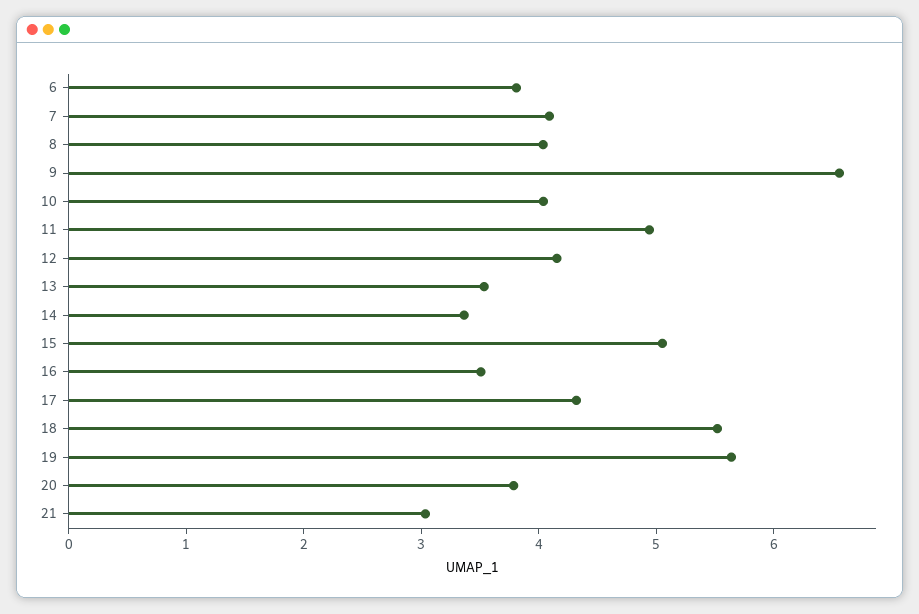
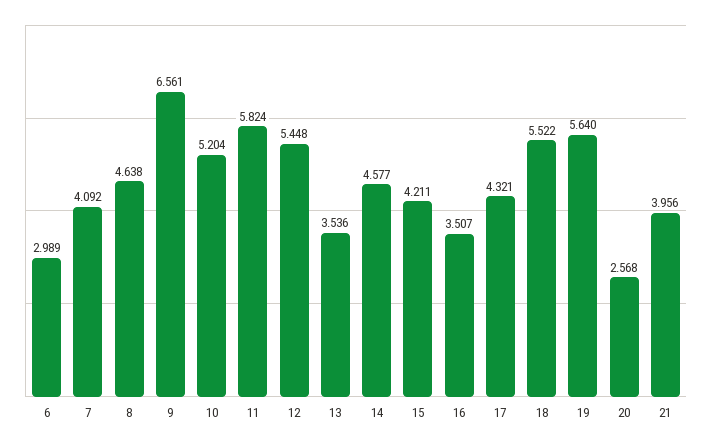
  {
-   "6": 3.8,
+   "6": 2.989,
    "7": 4.092,
-   "8": 4,
+   "8": 4.638,
    "9": 6.561,
-   "10": 4,
+   "10": 5.204,
-   "11": 5,
+   "11": 5.824,
-   "12": 4.2,
+   "12": 5.448,
    "13": 3.536,
-   "14": 3.4,
+   "14": 4.577,
-   "15": 5,
+   "15": 4.211,
    "16": 3.507,
    "17": 4.321,
    "18": 5.522,
    "19": 5.64,
-   "20": 3.8,
+   "20": 2.568,
-   "21": 3
+   "21": 3.956
  }

